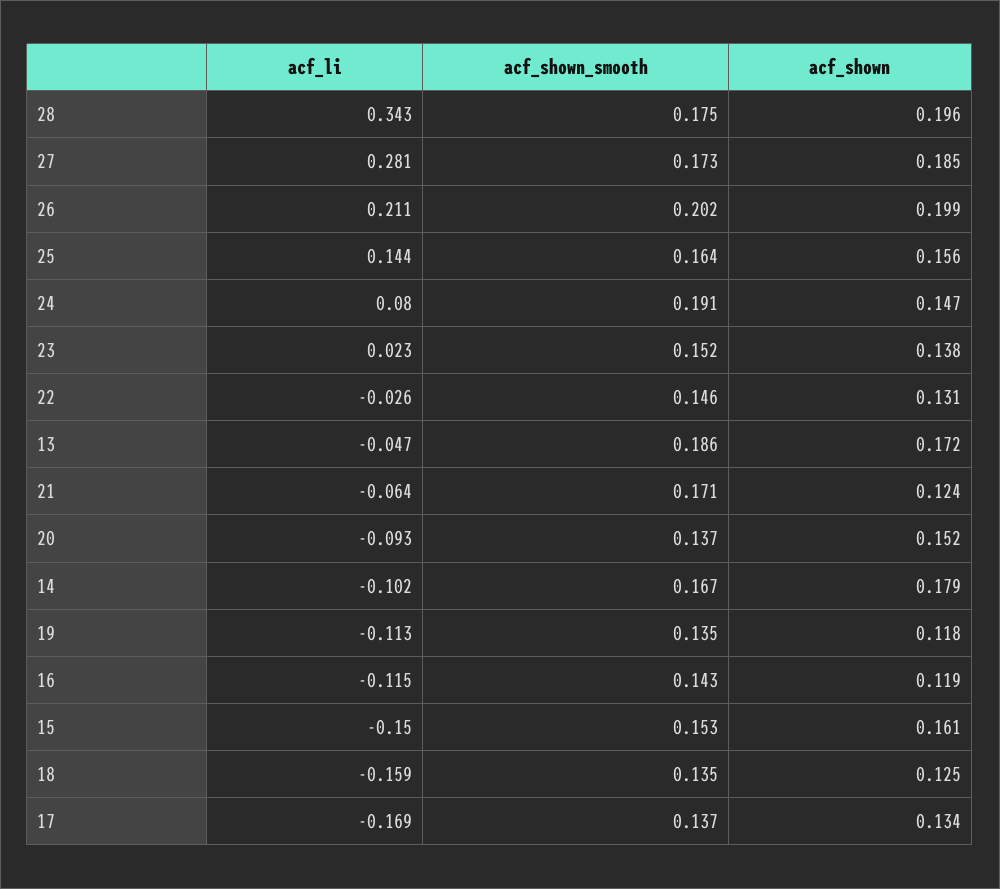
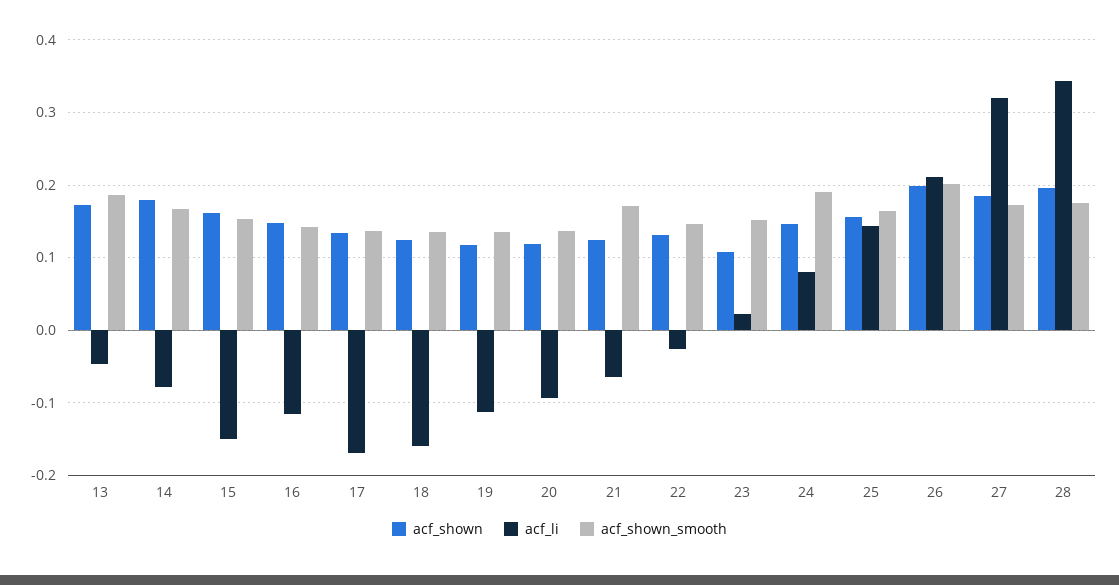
  {
    "acf_li": {
      "28": 0.343,
-     "27": 0.281,
+     "27": 0.32,
      "26": 0.211,
      "25": 0.144,
      "24": 0.08,
      "23": 0.023,
      "22": -0.026,
      "13": -0.047,
      "21": -0.064,
      "20": -0.093,
-     "14": -0.102,
+     "14": -0.08,
      "19": -0.113,
      "16": -0.115,
      "15": -0.15,
      "18": -0.159,
      "17": -0.169
    },
    "acf_shown_smooth": {
      "28": 0.175,
      "27": 0.173,
      "26": 0.202,
      "25": 0.164,
      "24": 0.191,
      "23": 0.152,
      "22": 0.146,
      "13": 0.186,
      "21": 0.171,
      "20": 0.137,
      "14": 0.167,
      "19": 0.135,
      "16": 0.143,
      "15": 0.153,
      "18": 0.135,
      "17": 0.137
    },
    "acf_shown": {
      "28": 0.196,
      "27": 0.185,
      "26": 0.199,
      "25": 0.156,
      "24": 0.147,
-     "23": 0.138,
+     "23": 0.11,
      "22": 0.131,
      "13": 0.172,
      "21": 0.124,
-     "20": 0.152,
+     "20": 0.12,
      "14": 0.179,
      "19": 0.118,
-     "16": 0.119,
+     "16": 0.15,
      "15": 0.161,
      "18": 0.125,
      "17": 0.134
    }
  }

